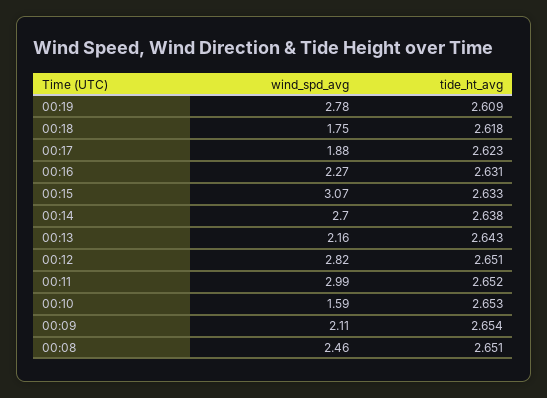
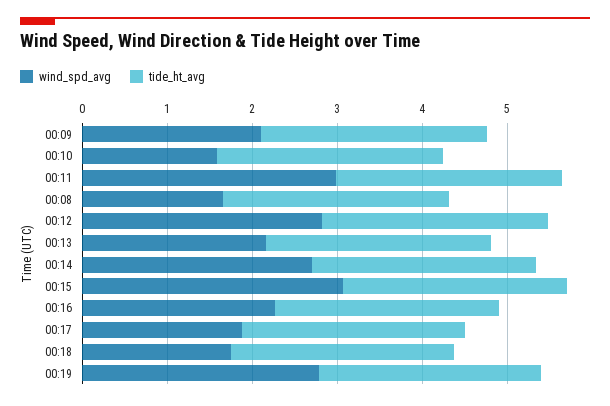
  {
    "wind_spd_avg": {
      "00:19": 2.78,
      "00:18": 1.75,
      "00:17": 1.88,
      "00:16": 2.27,
      "00:15": 3.07,
      "00:14": 2.7,
      "00:13": 2.16,
      "00:12": 2.82,
      "00:11": 2.99,
      "00:10": 1.59,
      "00:09": 2.11,
-     "00:08": 2.46
+     "00:08": 1.6
    },
    "tide_ht_avg": {
      "00:19": 2.609,
      "00:18": 2.618,
      "00:17": 2.623,
      "00:16": 2.631,
      "00:15": 2.633,
      "00:14": 2.638,
      "00:13": 2.643,
      "00:12": 2.651,
      "00:11": 2.652,
      "00:10": 2.653,
      "00:09": 2.654,
      "00:08": 2.651
    }
  }

